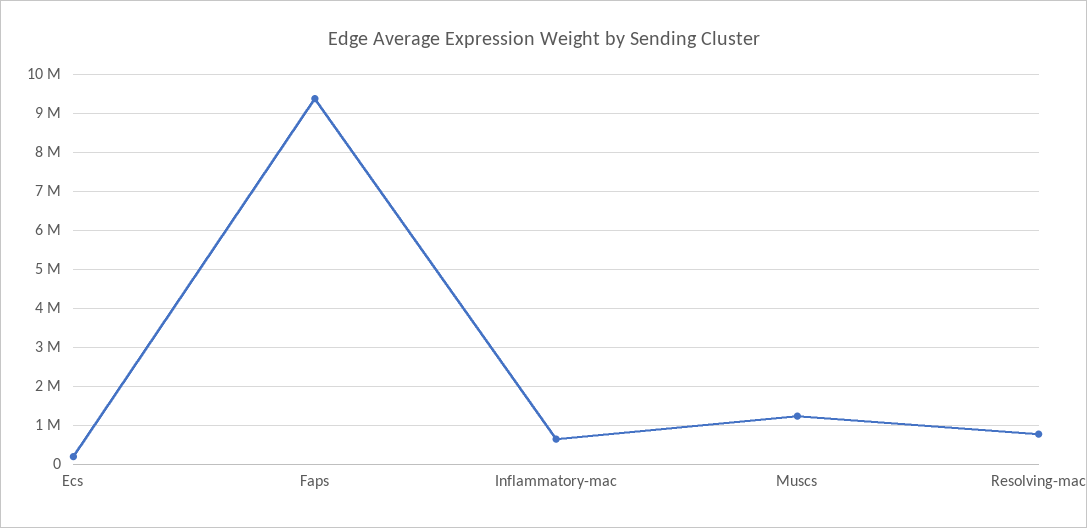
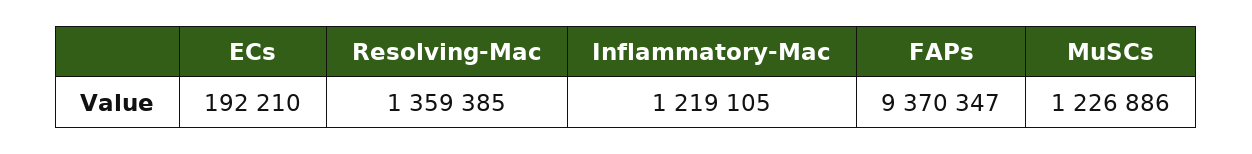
  {
    "Ecs": 192210,
    "Faps": 9370347,
-   "Inflammatory-mac": 600000,
+   "Inflammatory-mac": 1219105,
    "Muscs": 1226886,
-   "Resolving-mac": 800000
+   "Resolving-mac": 1359385
  }

